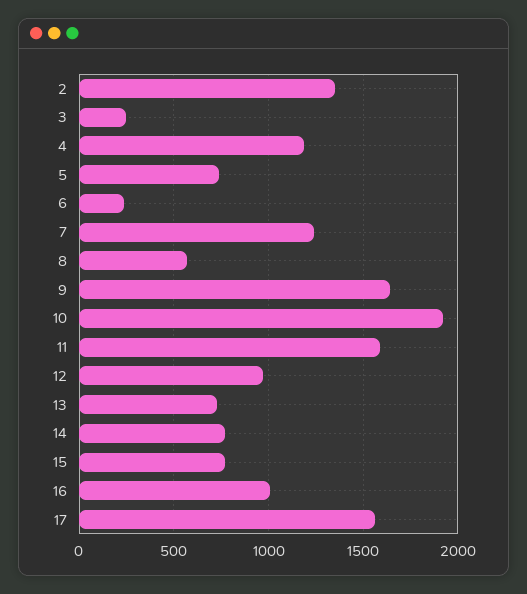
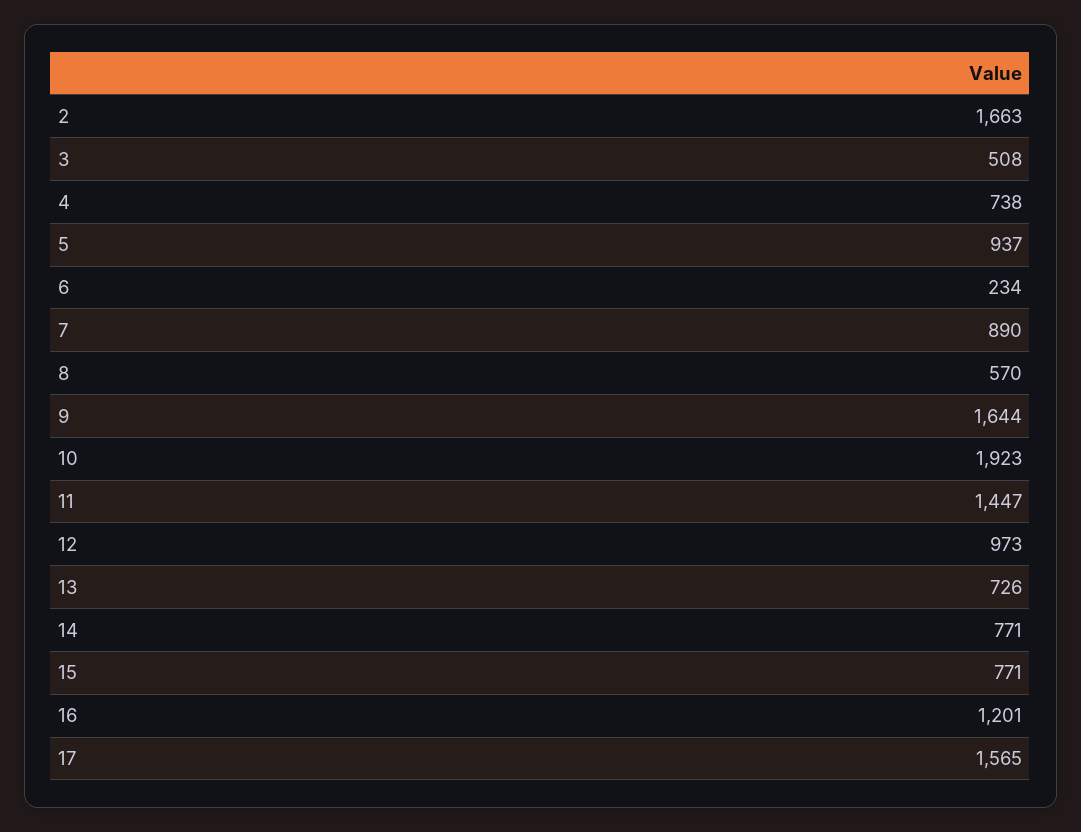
  {
-   "2": 1350,
+   "2": 1663,
-   "3": 250,
+   "3": 508,
-   "4": 1200,
+   "4": 738,
-   "5": 750,
+   "5": 937,
    "6": 234,
-   "7": 1250,
+   "7": 890,
    "8": 570,
    "9": 1644,
    "10": 1923,
-   "11": 1600,
+   "11": 1447,
    "12": 973,
    "13": 726,
    "14": 771,
    "15": 771,
-   "16": 1000,
+   "16": 1201,
    "17": 1565
  }

